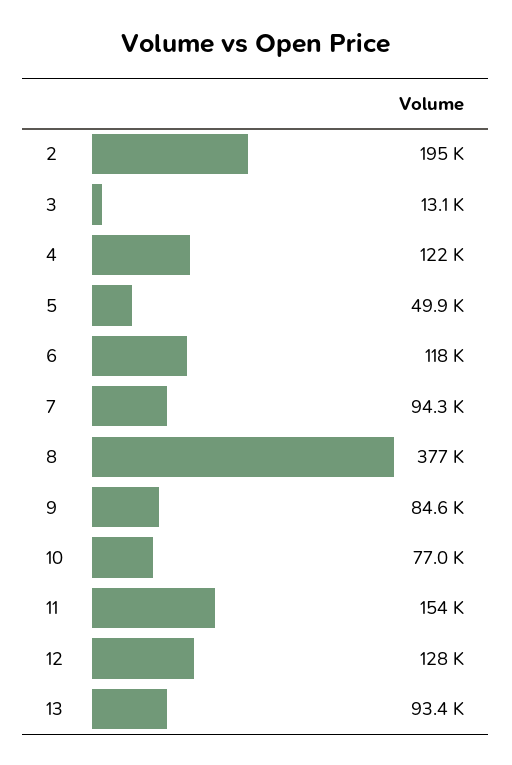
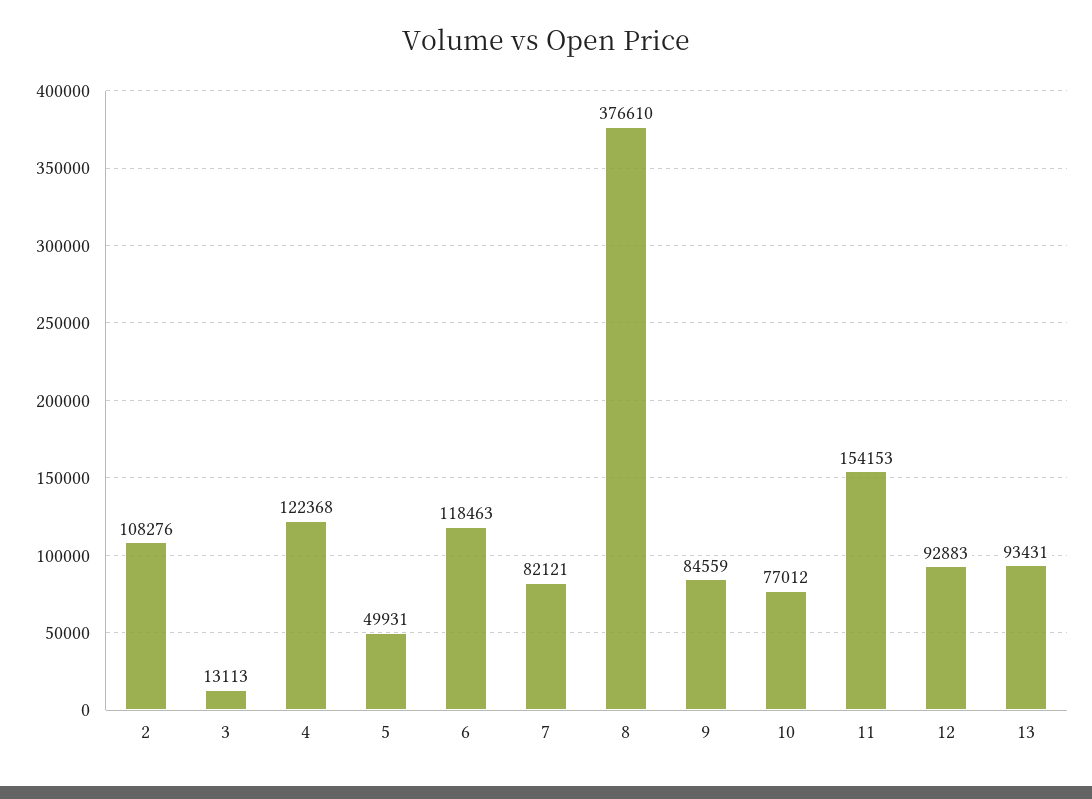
  {
-   "2": 195000,
+   "2": 108276,
    "3": 13113,
    "4": 122368,
    "5": 49931,
    "6": 118463,
-   "7": 94300,
+   "7": 82121,
    "8": 376610,
    "9": 84559,
    "10": 77012,
    "11": 154153,
-   "12": 128000,
+   "12": 92883,
    "13": 93431
  }

